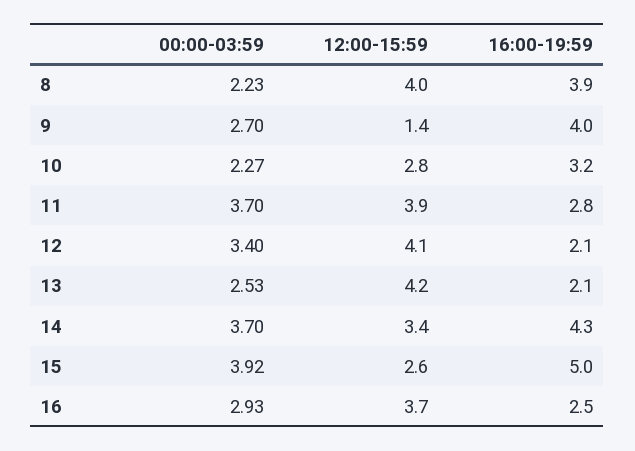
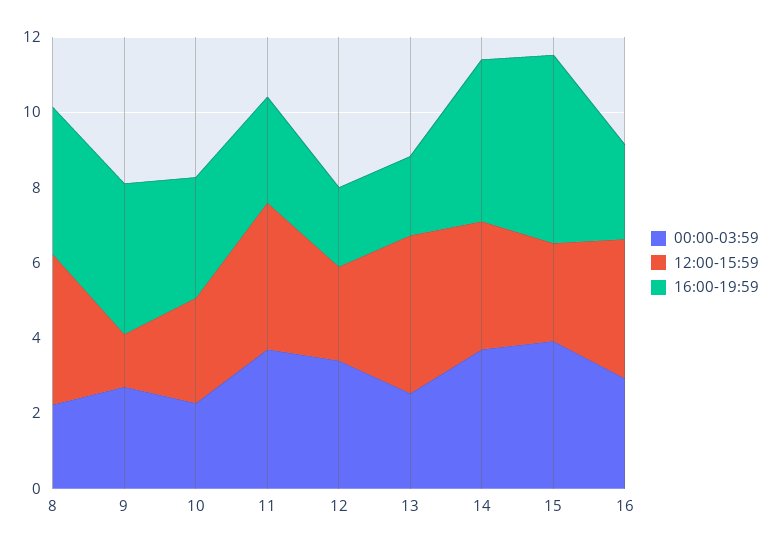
  {
    "00:00-03:59": {
      "8": 2.23,
      "9": 2.7,
      "10": 2.27,
      "11": 3.7,
      "12": 3.4,
      "13": 2.53,
      "14": 3.7,
      "15": 3.92,
      "16": 2.93
    },
    "12:00-15:59": {
      "8": 4,
      "9": 1.4,
      "10": 2.8,
      "11": 3.9,
-     "12": 4.1,
+     "12": 2.5,
      "13": 4.2,
      "14": 3.4,
      "15": 2.6,
      "16": 3.7
    },
    "16:00-19:59": {
      "8": 3.9,
      "9": 4,
      "10": 3.2,
      "11": 2.8,
      "12": 2.1,
      "13": 2.1,
      "14": 4.3,
      "15": 5,
      "16": 2.5
    }
  }

